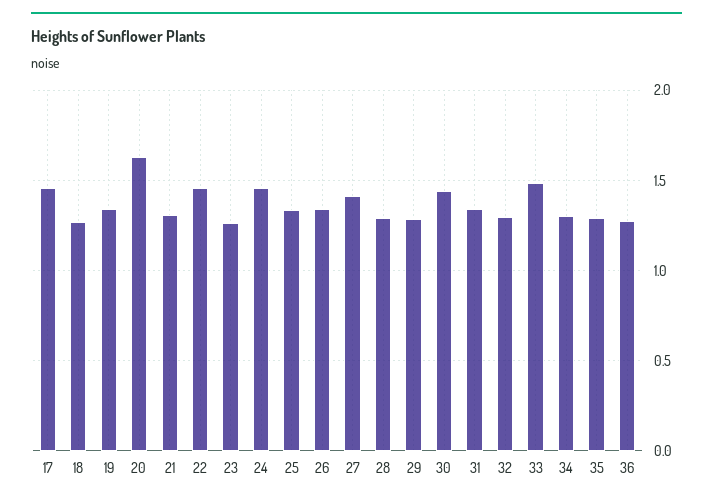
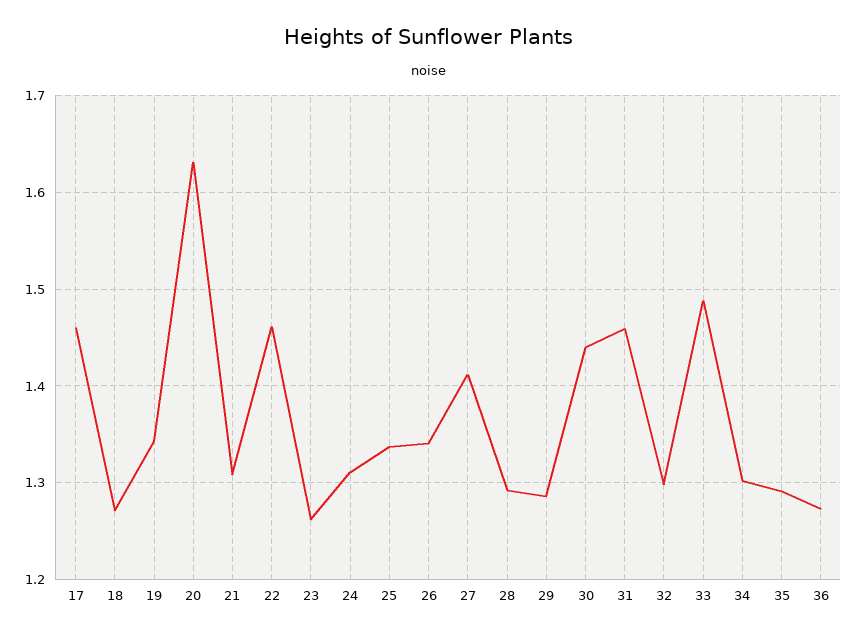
  {
    "17": 1.46,
    "18": 1.27,
    "19": 1.34,
    "20": 1.63,
    "21": 1.31,
    "22": 1.46,
    "23": 1.26,
-   "24": 1.45,
+   "24": 1.31,
    "25": 1.34,
    "26": 1.34,
    "27": 1.41,
    "28": 1.29,
    "29": 1.29,
    "30": 1.44,
-   "31": 1.35,
+   "31": 1.46,
    "32": 1.3,
    "33": 1.49,
    "34": 1.3,
    "35": 1.29,
    "36": 1.27
  }

